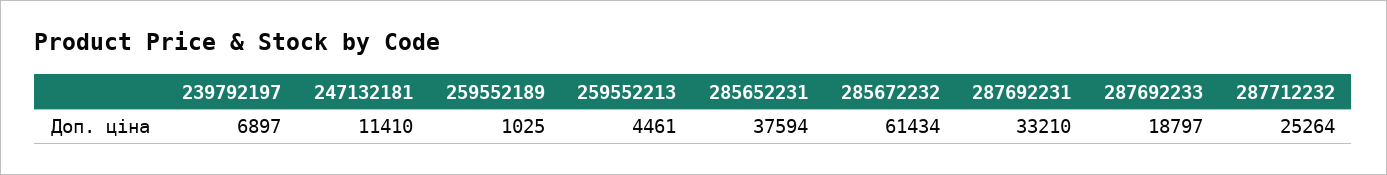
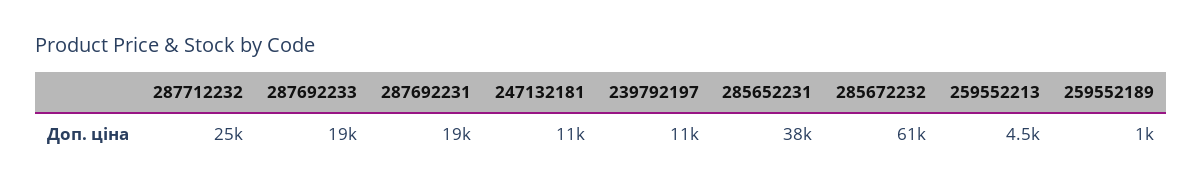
  {
-   "239792197": 6897,
+   "239792197": 11000,
    "247132181": 11410,
    "259552189": 1025,
    "259552213": 4461,
    "285652231": 37594,
    "285672232": 61434,
-   "287692231": 33210,
+   "287692231": 19000,
    "287692233": 18797,
    "287712232": 25264
  }

